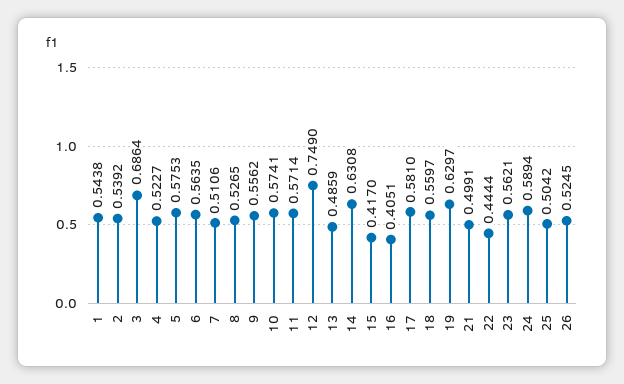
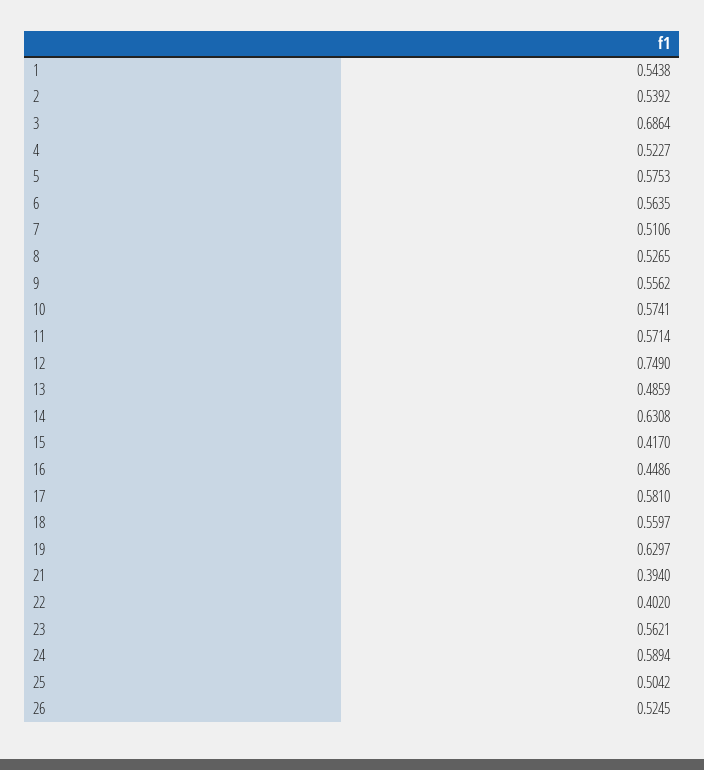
  {
    "1": 0.5438,
    "2": 0.5392,
    "3": 0.6864,
    "4": 0.5227,
    "5": 0.5753,
    "6": 0.5635,
    "7": 0.5106,
    "8": 0.5265,
    "9": 0.5562,
    "10": 0.5741,
    "11": 0.5714,
    "12": 0.749,
    "13": 0.4859,
    "14": 0.6308,
    "15": 0.417,
-   "16": 0.4051,
+   "16": 0.4486,
    "17": 0.581,
    "18": 0.5597,
    "19": 0.6297,
-   "21": 0.4991,
+   "21": 0.394,
-   "22": 0.4444,
+   "22": 0.402,
    "23": 0.5621,
    "24": 0.5894,
    "25": 0.5042,
    "26": 0.5245
  }

